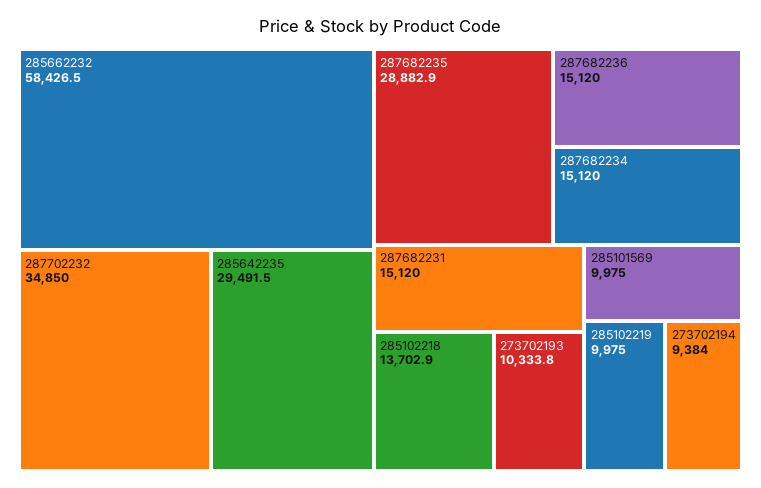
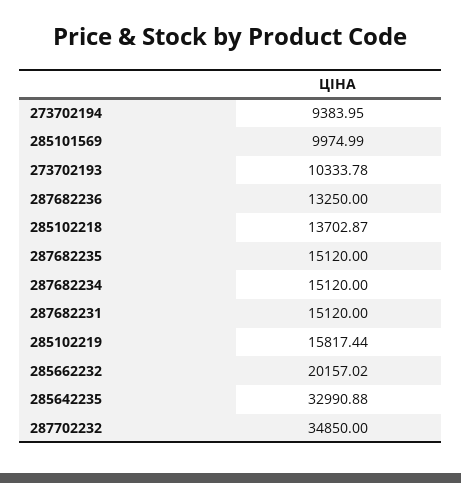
  {
-   "285662232": 58426.5,
+   "285662232": 20157.02,
    "287702232": 34850,
-   "285642235": 29491.5,
+   "285642235": 32990.88,
-   "287682235": 28882.9,
+   "287682235": 15120,
-   "287682236": 15120,
+   "287682236": 13250,
    "287682234": 15120,
    "287682231": 15120,
    "285102218": 13702.87,
    "273702193": 10333.78,
    "285101569": 9974.99,
-   "285102219": 9975,
+   "285102219": 15817.44,
    "273702194": 9383.95
  }

